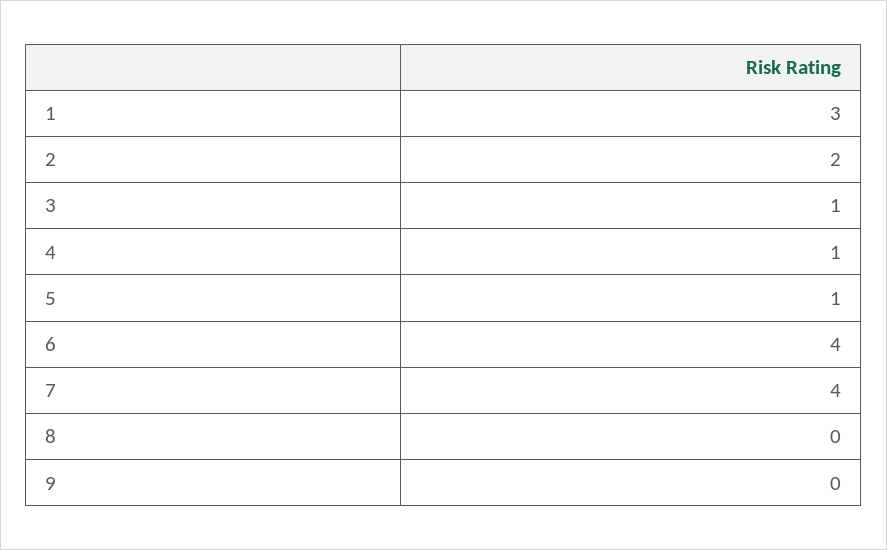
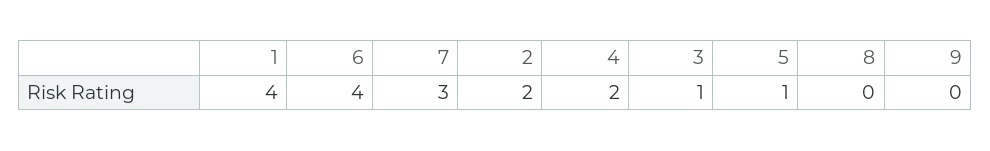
  {
-   "1": 3,
+   "1": 4,
    "2": 2,
    "3": 1,
-   "4": 1,
+   "4": 2,
    "5": 1,
    "6": 4,
-   "7": 4,
+   "7": 3,
    "8": 0,
    "9": 0
  }

